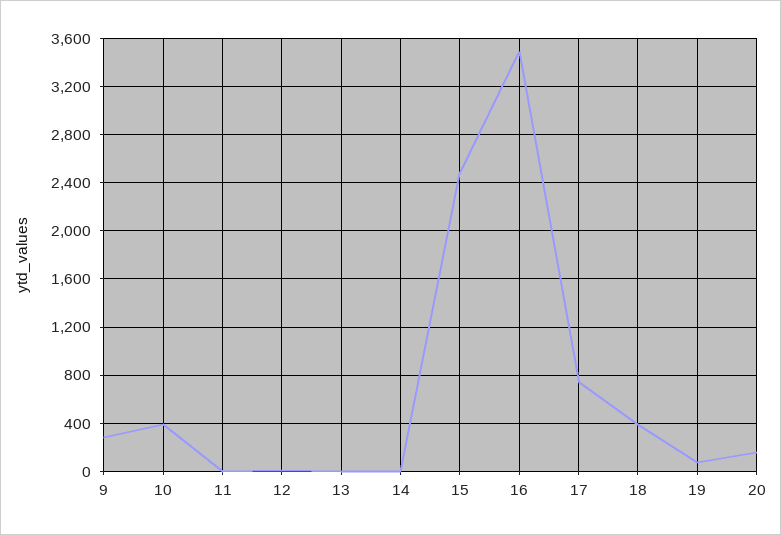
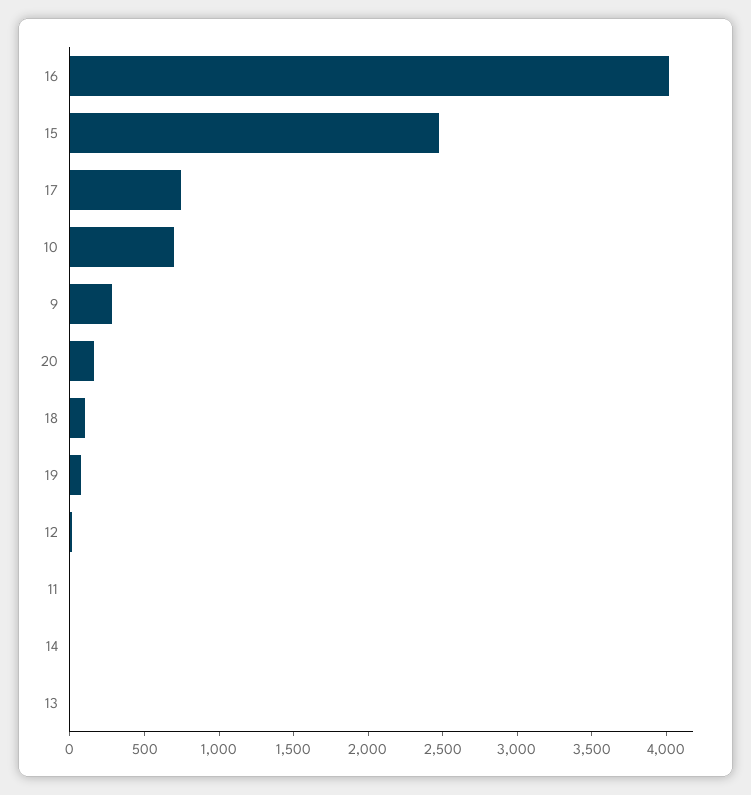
  {
    "9": 300,
-   "10": 400,
+   "10": 700,
    "11": 0,
    "12": 0,
    "13": 0,
    "14": 0,
    "15": 2450,
-   "16": 3500,
+   "16": 4000,
    "17": 750,
-   "18": 400,
+   "18": 100,
    "19": 100,
    "20": 150
  }

